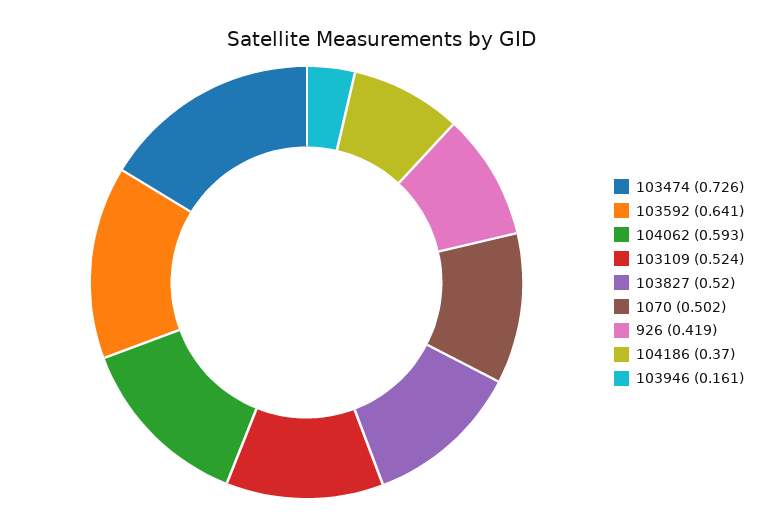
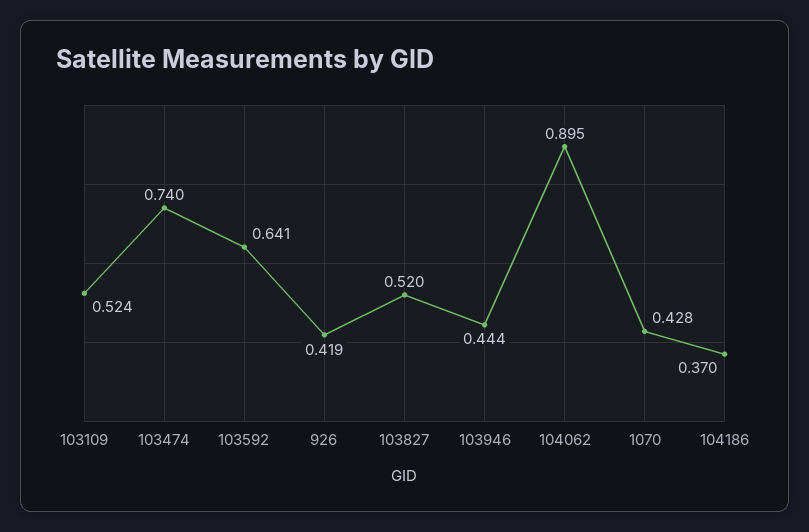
  {
-   "103474": 0.726,
+   "103474": 0.74,
    "103592": 0.641,
-   "104062": 0.593,
+   "104062": 0.895,
    "103109": 0.524,
    "103827": 0.52,
-   "1070": 0.502,
+   "1070": 0.428,
    "926": 0.419,
    "104186": 0.37,
-   "103946": 0.161
+   "103946": 0.444
  }

